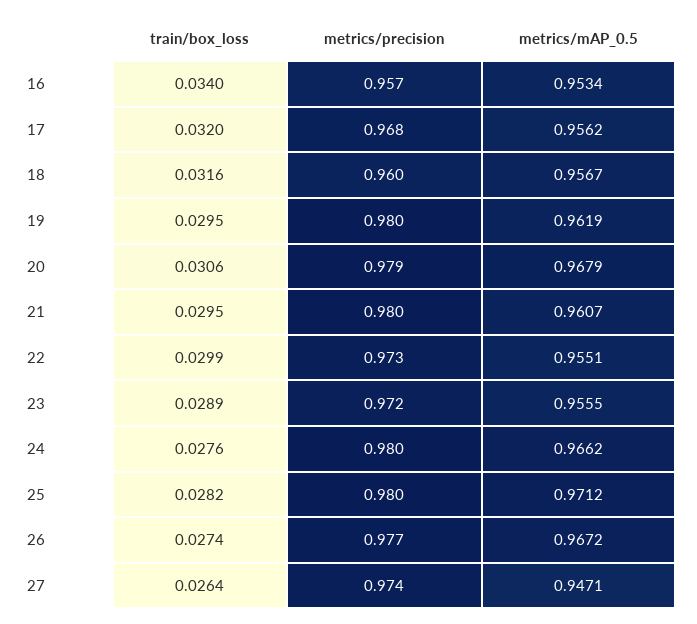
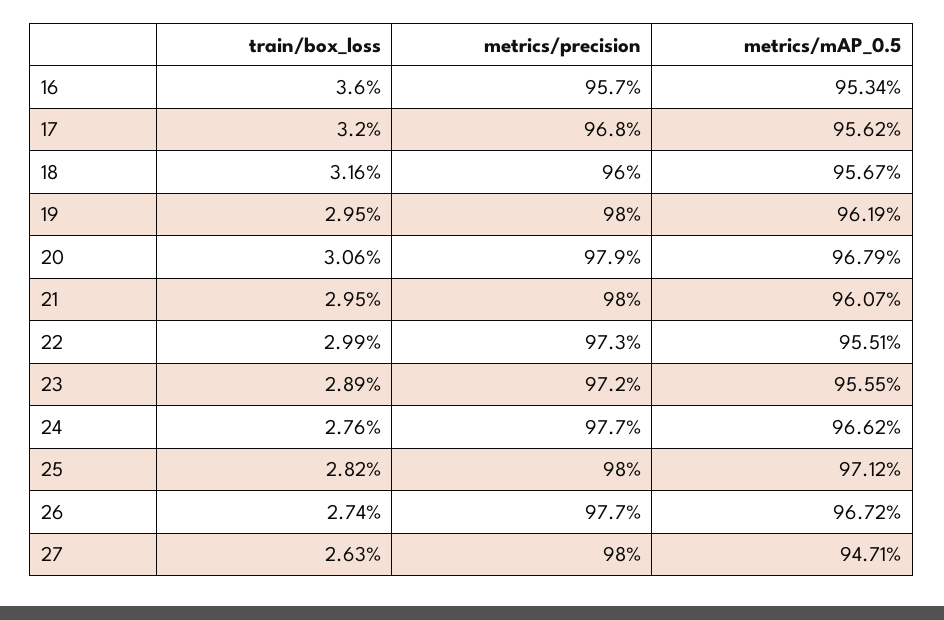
  {
    "train/box_loss": {
-     "16": 0.034,
+     "16": 0.036,
      "17": 0.032,
      "18": 0.0316,
      "19": 0.0295,
      "20": 0.0306,
      "21": 0.0295,
      "22": 0.0299,
      "23": 0.0289,
      "24": 0.0276,
      "25": 0.0282,
      "26": 0.0274,
-     "27": 0.0264
+     "27": 0.0263
    },
    "metrics/precision": {
      "16": 0.957,
      "17": 0.968,
      "18": 0.96,
      "19": 0.98,
      "20": 0.979,
      "21": 0.98,
      "22": 0.973,
      "23": 0.972,
-     "24": 0.98,
+     "24": 0.977,
      "25": 0.98,
      "26": 0.977,
-     "27": 0.974
+     "27": 0.98
    },
    "metrics/mAP_0.5": {
      "16": 0.9534,
      "17": 0.9562,
      "18": 0.9567,
      "19": 0.9619,
      "20": 0.9679,
      "21": 0.9607,
      "22": 0.9551,
      "23": 0.9555,
      "24": 0.9662,
      "25": 0.9712,
      "26": 0.9672,
      "27": 0.9471
    }
  }

